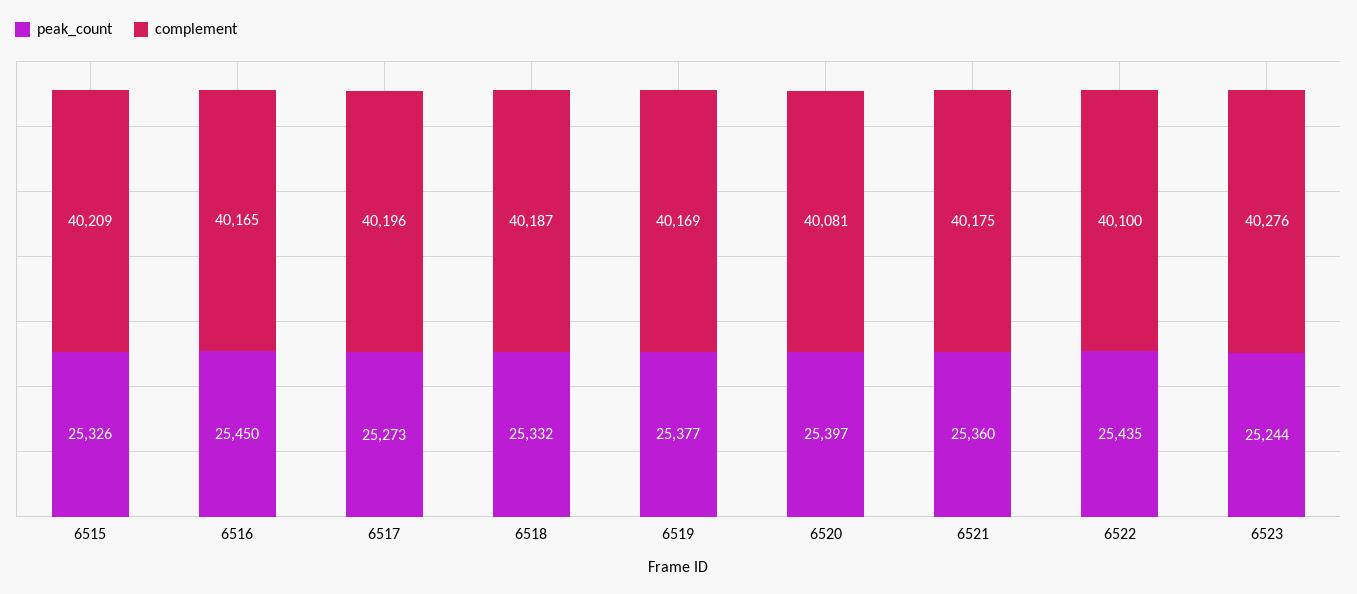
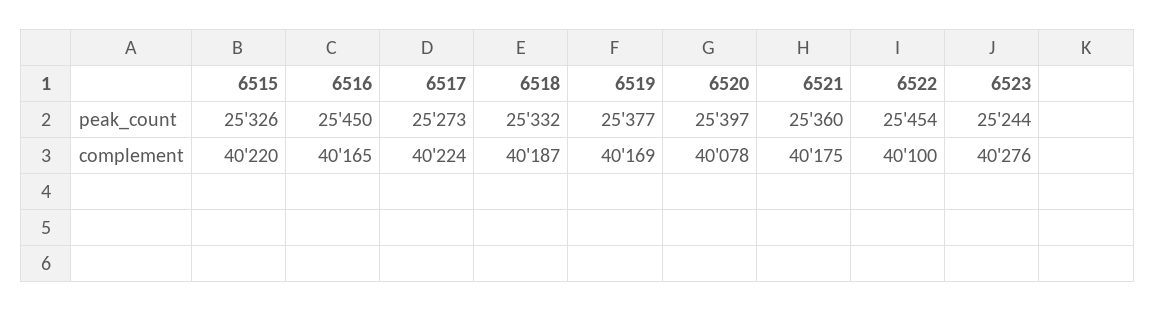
  {
    "peak_count": {
      "6515": 25326,
      "6516": 25450,
      "6517": 25273,
      "6518": 25332,
      "6519": 25377,
      "6520": 25397,
      "6521": 25360,
-     "6522": 25435,
+     "6522": 25454,
      "6523": 25244
    },
    "complement": {
-     "6515": 40209,
+     "6515": 40220,
      "6516": 40165,
-     "6517": 40196,
+     "6517": 40224,
      "6518": 40187,
      "6519": 40169,
-     "6520": 40081,
+     "6520": 40078,
      "6521": 40175,
      "6522": 40100,
      "6523": 40276
    }
  }

